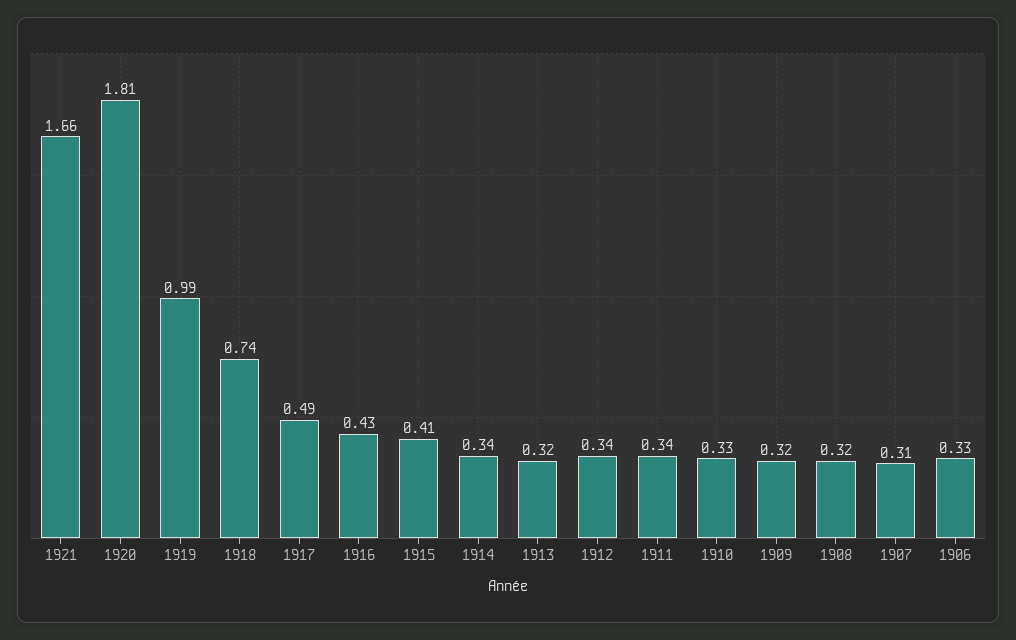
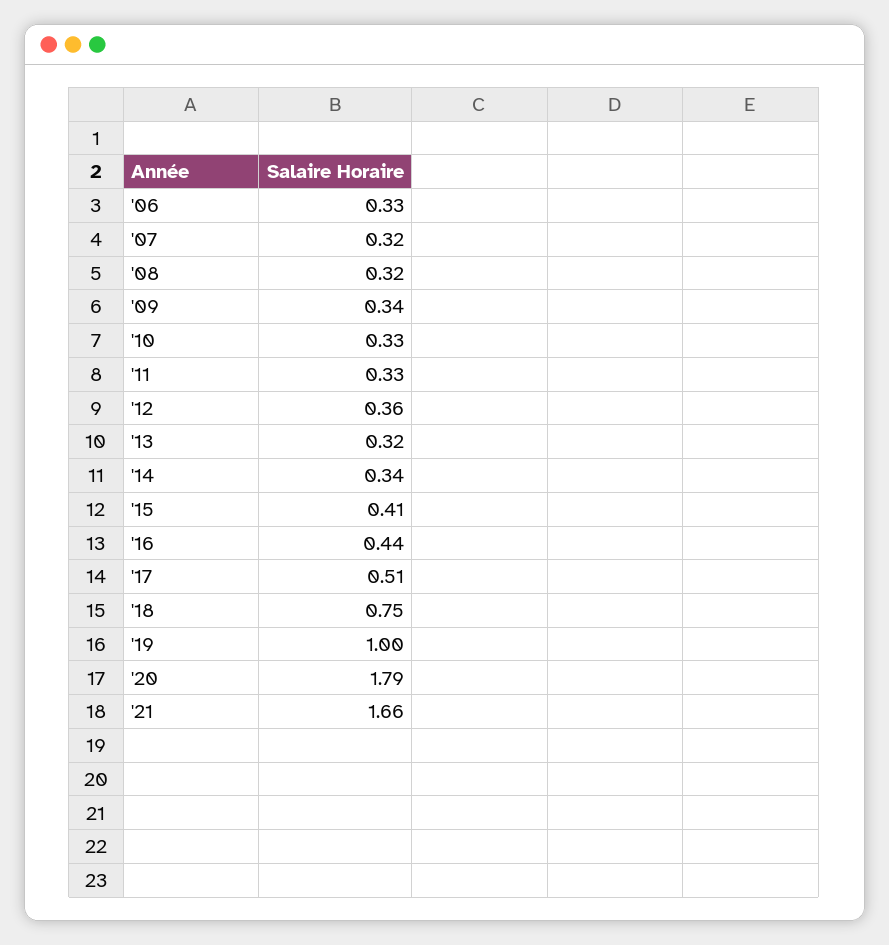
  {
    "1921": 1.66,
-   "1920": 1.81,
+   "1920": 1.79,
-   "1919": 0.99,
+   "1919": 1,
-   "1918": 0.74,
+   "1918": 0.75,
-   "1917": 0.49,
+   "1917": 0.51,
-   "1916": 0.43,
+   "1916": 0.44,
    "1915": 0.41,
    "1914": 0.34,
    "1913": 0.32,
-   "1912": 0.34,
+   "1912": 0.36,
-   "1911": 0.34,
+   "1911": 0.33,
    "1910": 0.33,
-   "1909": 0.32,
+   "1909": 0.34,
    "1908": 0.32,
-   "1907": 0.31,
+   "1907": 0.32,
    "1906": 0.33
  }

